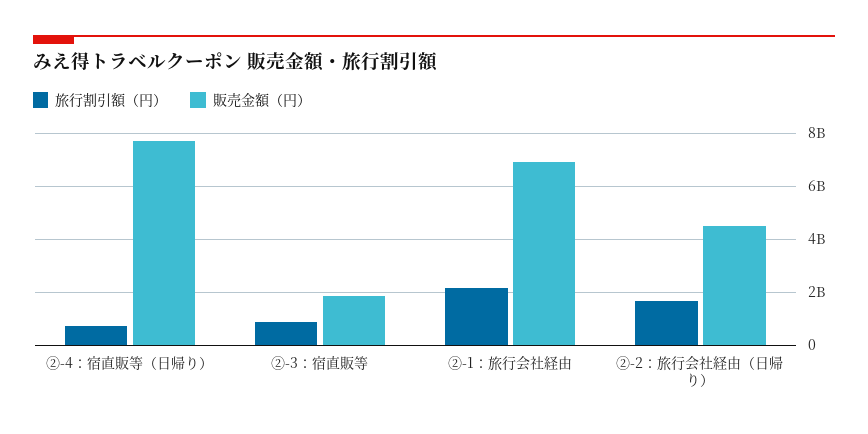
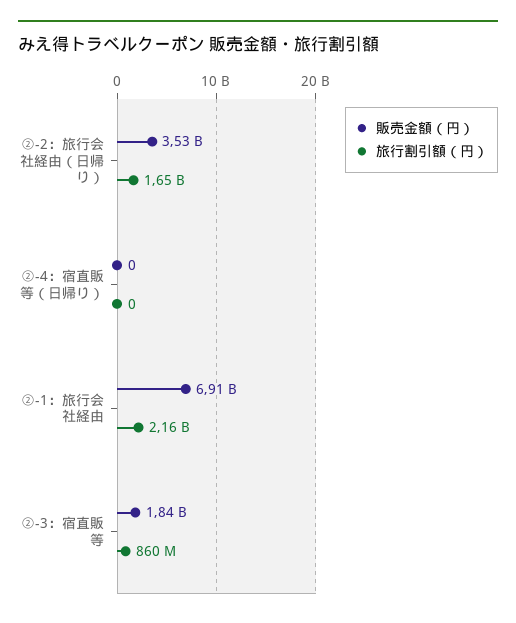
  {
    "旅行割引額（円）": {
-     "②-4：宿直販等（日帰り）": 750000000,
+     "②-4：宿直販等（日帰り）": 0,
      "②-3：宿直販等": 860000000,
      "②-1：旅行会社経由": 2160000000,
      "②-2：旅行会社経由（日帰り）": 1650000000
    },
    "販売金額（円）": {
-     "②-4：宿直販等（日帰り）": 7750000000,
+     "②-4：宿直販等（日帰り）": 0,
      "②-3：宿直販等": 1840000000,
      "②-1：旅行会社経由": 6910000000,
-     "②-2：旅行会社経由（日帰り）": 4500000000
+     "②-2：旅行会社経由（日帰り）": 3530000000
    }
  }

